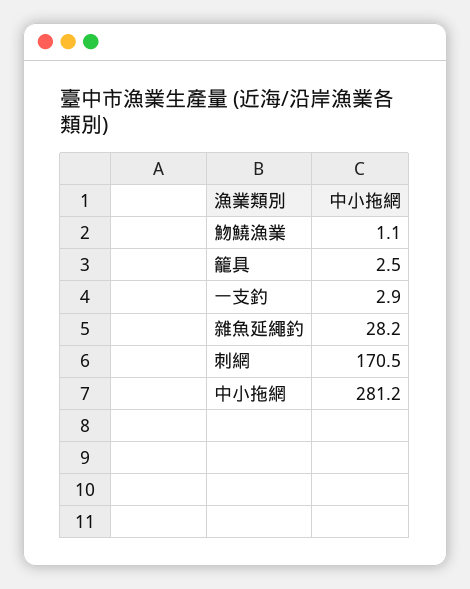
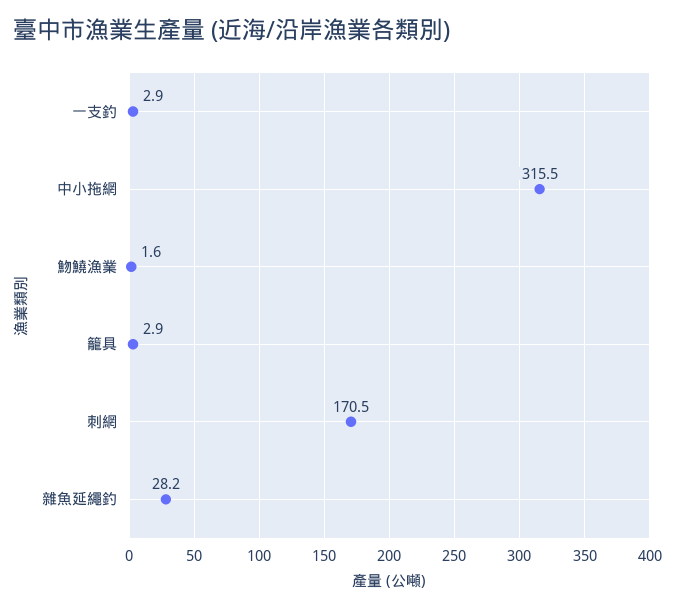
  {
-   "魩鱙漁業": 1.1,
+   "魩鱙漁業": 1.6,
-   "籠具": 2.5,
+   "籠具": 2.9,
    "一支釣": 2.9,
    "雜魚延繩釣": 28.2,
    "刺網": 170.5,
-   "中小拖網": 281.2
+   "中小拖網": 315.5
  }

